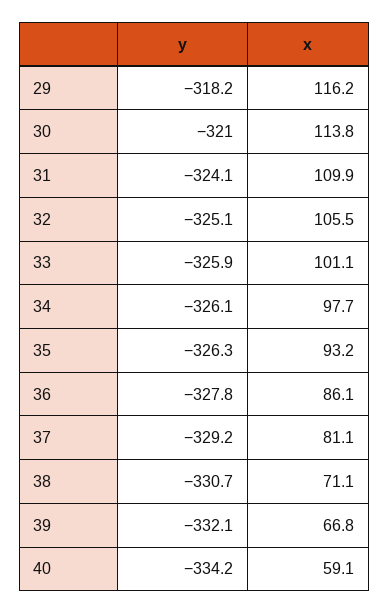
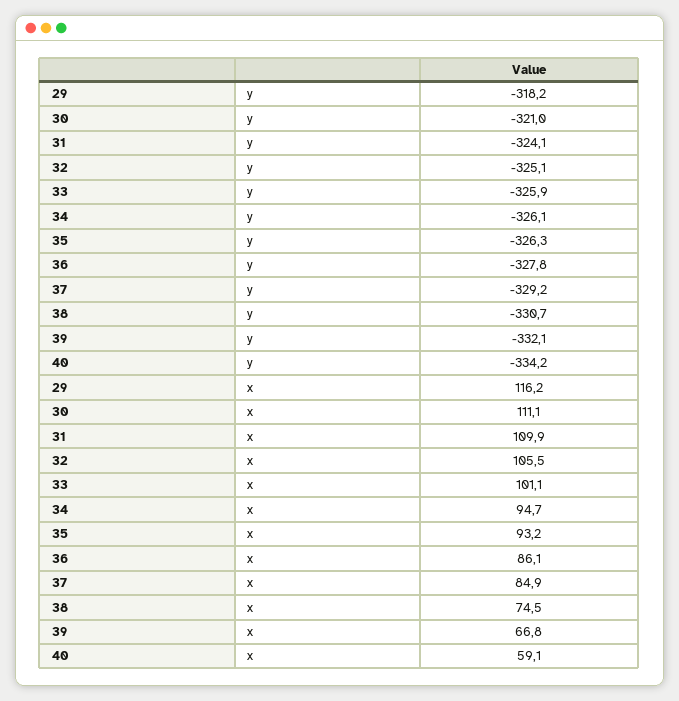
  {
    "y": {
      "29": -318.2,
      "30": -321,
      "31": -324.1,
      "32": -325.1,
      "33": -325.9,
      "34": -326.1,
      "35": -326.3,
      "36": -327.8,
      "37": -329.2,
      "38": -330.7,
      "39": -332.1,
      "40": -334.2
    },
    "x": {
      "29": 116.2,
-     "30": 113.8,
+     "30": 111.1,
      "31": 109.9,
      "32": 105.5,
      "33": 101.1,
-     "34": 97.7,
+     "34": 94.7,
      "35": 93.2,
      "36": 86.1,
-     "37": 81.1,
+     "37": 84.9,
-     "38": 71.1,
+     "38": 74.5,
      "39": 66.8,
      "40": 59.1
    }
  }

